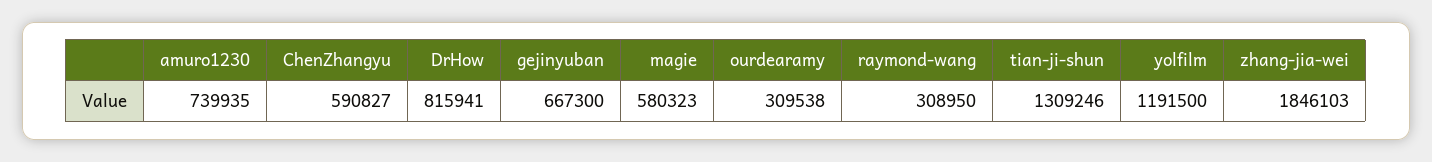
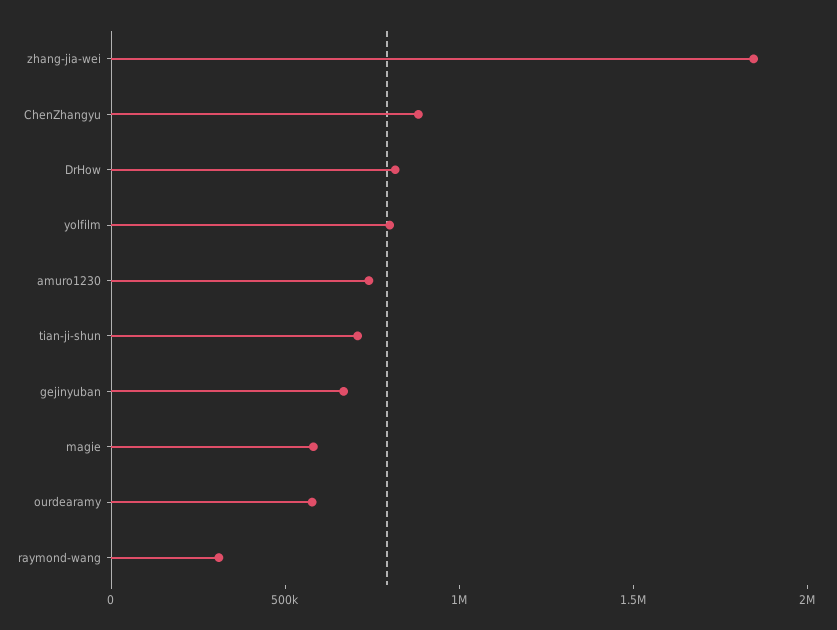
  {
    "amuro1230": 739935,
-   "ChenZhangyu": 590827,
+   "ChenZhangyu": 900000,
    "DrHow": 815941,
    "gejinyuban": 667300,
    "magie": 580323,
-   "ourdearamy": 309538,
+   "ourdearamy": 600000,
    "raymond-wang": 308950,
-   "tian-ji-shun": 1309246,
+   "tian-ji-shun": 700000,
-   "yolfilm": 1191500,
+   "yolfilm": 800000,
    "zhang-jia-wei": 1846103
  }

